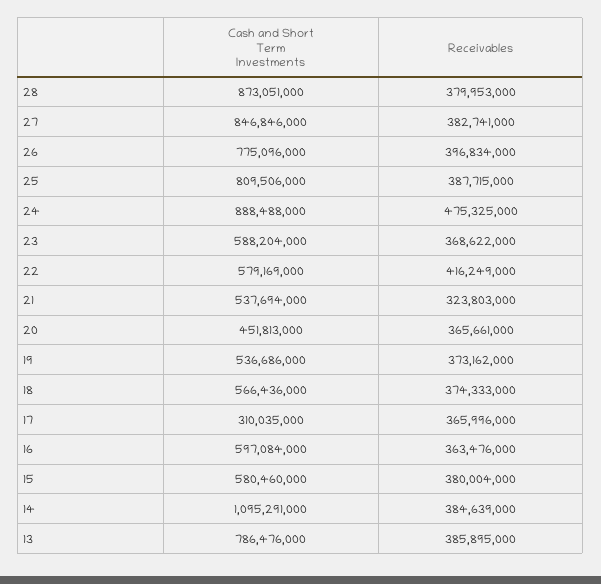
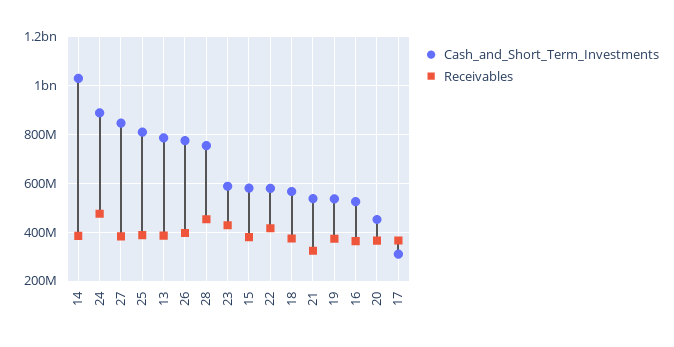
  {
    "Cash and Short Term Investments": {
-     "28": 873051000,
+     "28": 750000000,
      "27": 846846000,
      "26": 775096000,
      "25": 809506000,
      "24": 888488000,
      "23": 588204000,
      "22": 579169000,
      "21": 537694000,
      "20": 451813000,
      "19": 536686000,
      "18": 566436000,
      "17": 310035000,
-     "16": 597084000,
+     "16": 525000000,
      "15": 580460000,
-     "14": 1095291000,
+     "14": 1025000000,
      "13": 786476000
    },
    "Receivables": {
-     "28": 379953000,
+     "28": 450000000,
      "27": 382741000,
      "26": 396834000,
      "25": 387715000,
      "24": 475325000,
-     "23": 368622000,
+     "23": 425000000,
      "22": 416249000,
      "21": 323803000,
      "20": 365661000,
      "19": 373162000,
      "18": 374333000,
      "17": 365996000,
      "16": 363476000,
      "15": 380004000,
      "14": 384639000,
      "13": 385895000
    }
  }

